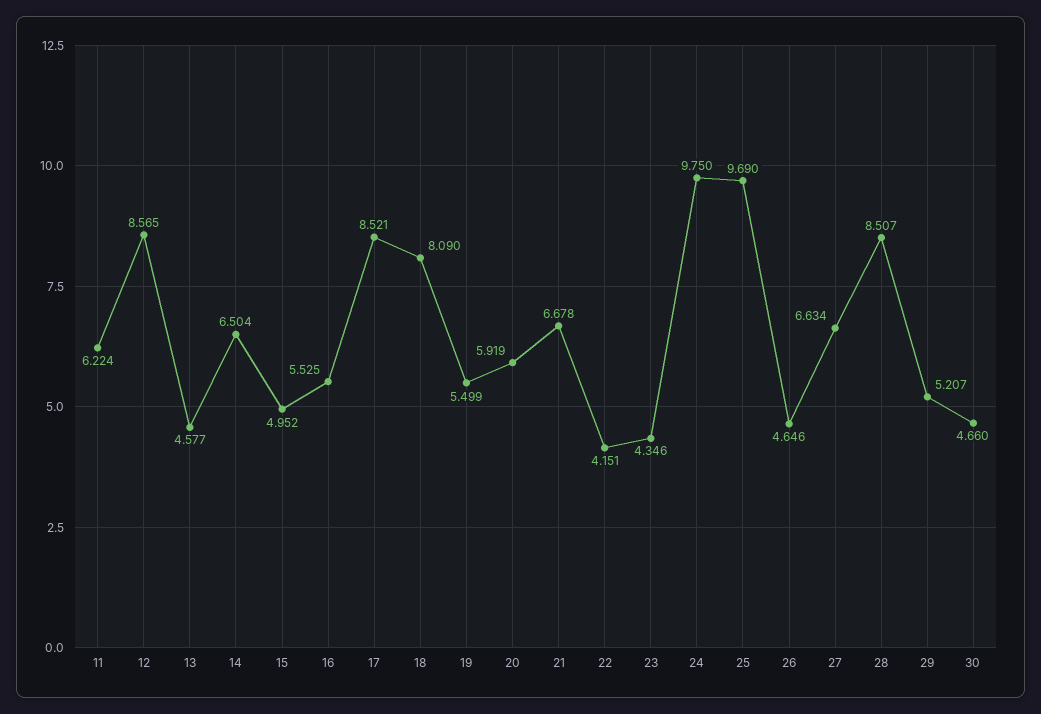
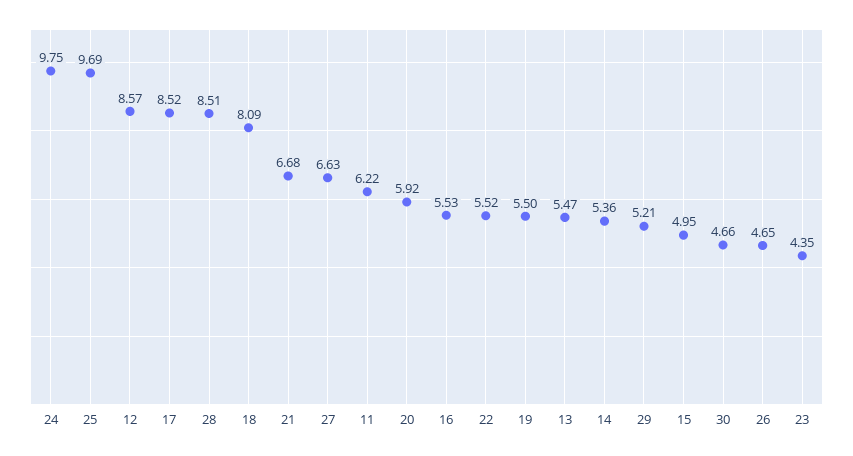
  {
    "11": 6.224,
    "12": 8.565,
-   "13": 4.577,
+   "13": 5.47,
-   "14": 6.504,
+   "14": 5.36,
    "15": 4.952,
    "16": 5.525,
    "17": 8.521,
    "18": 8.09,
    "19": 5.499,
    "20": 5.919,
    "21": 6.678,
-   "22": 4.151,
+   "22": 5.52,
    "23": 4.346,
    "24": 9.75,
    "25": 9.69,
    "26": 4.646,
    "27": 6.634,
    "28": 8.507,
    "29": 5.207,
    "30": 4.66
  }

